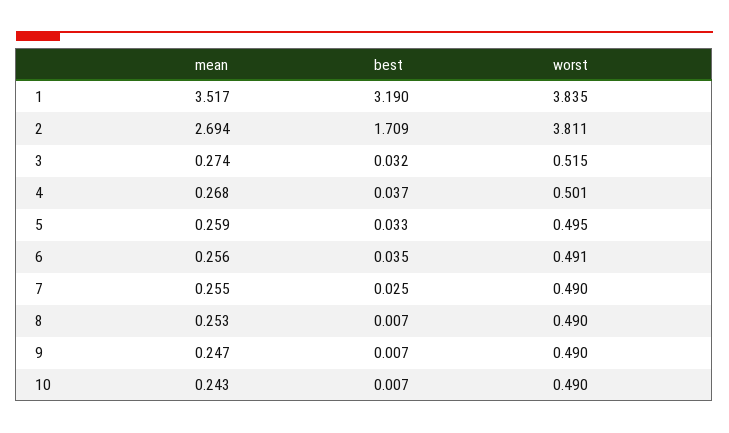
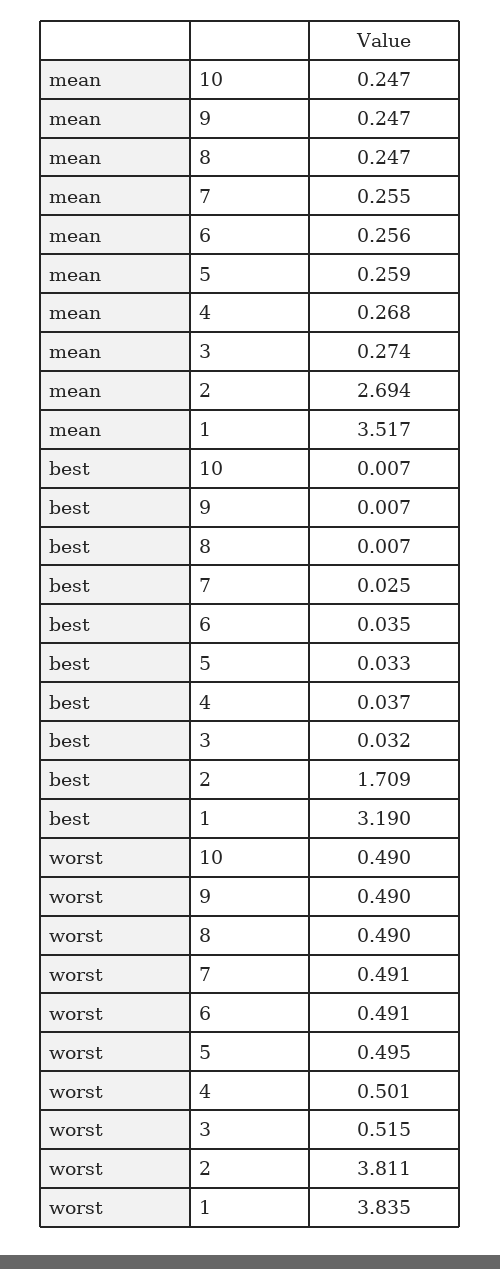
  {
    "mean": {
      "1": 3.517,
      "2": 2.694,
      "3": 0.274,
      "4": 0.268,
      "5": 0.259,
      "6": 0.256,
      "7": 0.255,
-     "8": 0.253,
+     "8": 0.247,
      "9": 0.247,
-     "10": 0.243
+     "10": 0.247
    },
    "best": {
      "1": 3.19,
      "2": 1.709,
      "3": 0.032,
      "4": 0.037,
      "5": 0.033,
      "6": 0.035,
      "7": 0.025,
      "8": 0.007,
      "9": 0.007,
      "10": 0.007
    },
    "worst": {
      "1": 3.835,
      "2": 3.811,
      "3": 0.515,
      "4": 0.501,
      "5": 0.495,
      "6": 0.491,
-     "7": 0.49,
+     "7": 0.491,
      "8": 0.49,
      "9": 0.49,
      "10": 0.49
    }
  }

